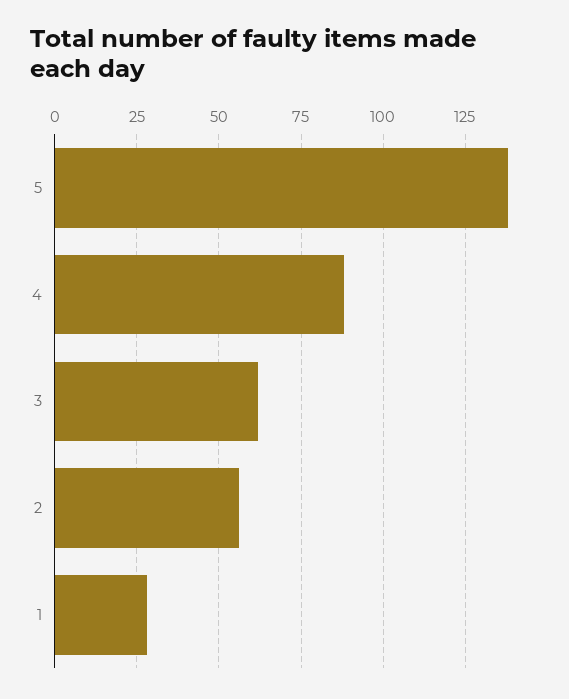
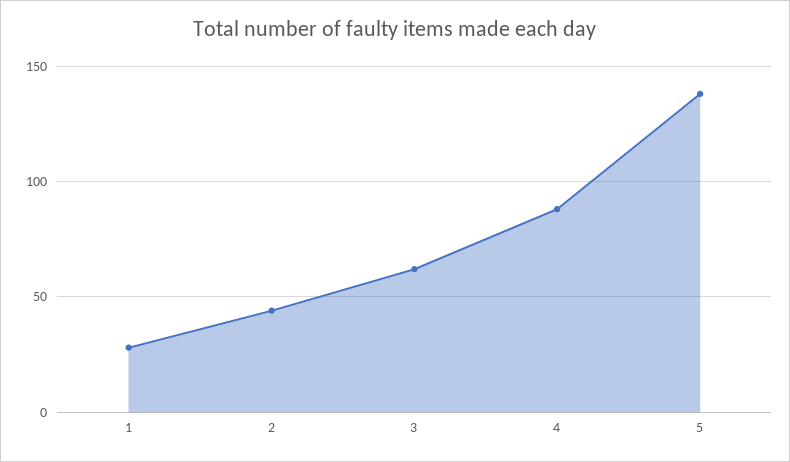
  {
    "5": 140,
    "4": 90,
    "3": 60,
-   "2": 55,
+   "2": 45,
    "1": 30
  }

